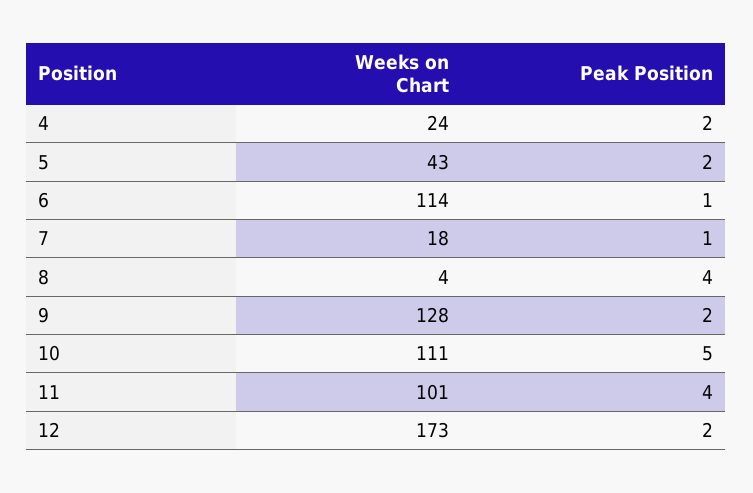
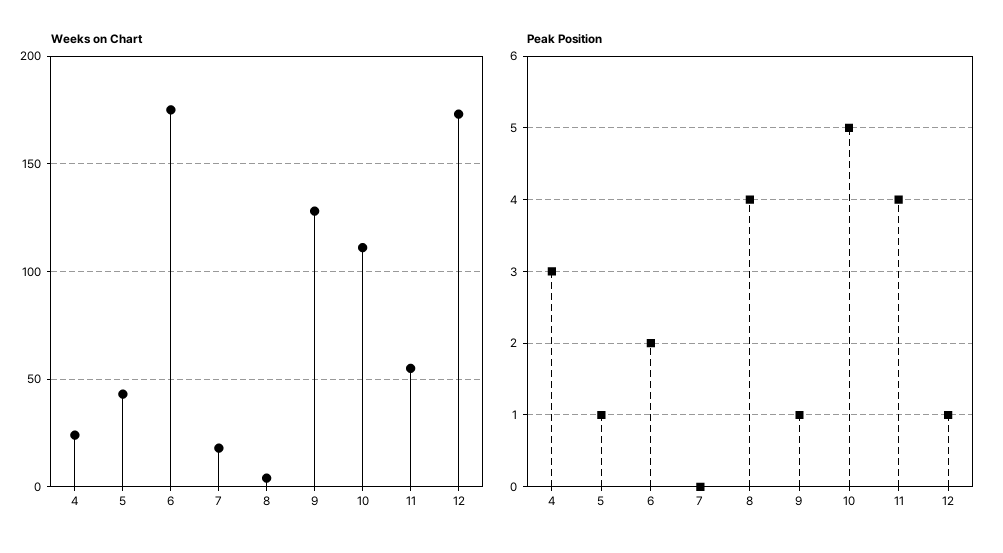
  {
    "Weeks on Chart": {
      "4": 24,
      "5": 43,
-     "6": 114,
+     "6": 175,
      "7": 18,
      "8": 4,
      "9": 128,
      "10": 111,
-     "11": 101,
+     "11": 55,
      "12": 173
    },
    "Peak Position": {
-     "4": 2,
+     "4": 3,
-     "5": 2,
+     "5": 1,
-     "6": 1,
+     "6": 2,
-     "7": 1,
+     "7": 0,
      "8": 4,
-     "9": 2,
+     "9": 1,
      "10": 5,
      "11": 4,
-     "12": 2
+     "12": 1
    }
  }

